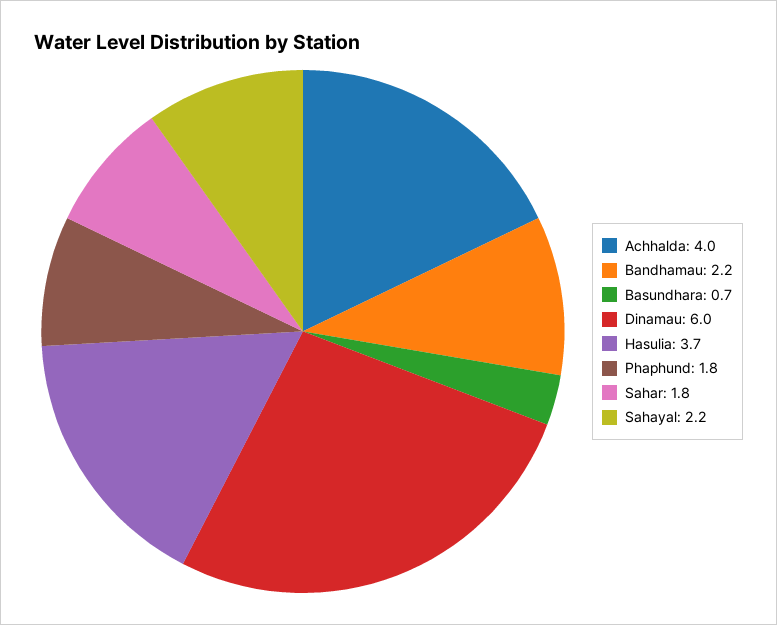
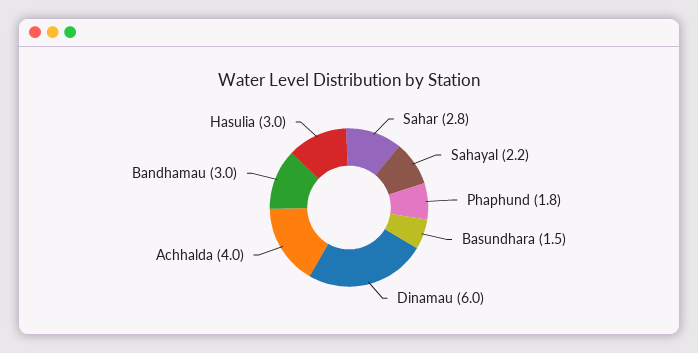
  {
    "Achhalda": 4,
-   "Bandhamau": 2.2,
+   "Bandhamau": 3,
-   "Basundhara": 0.7,
+   "Basundhara": 1.5,
    "Dinamau": 6,
-   "Hasulia": 3.7,
+   "Hasulia": 3,
    "Phaphund": 1.8,
-   "Sahar": 1.8,
+   "Sahar": 2.8,
    "Sahayal": 2.2
  }

